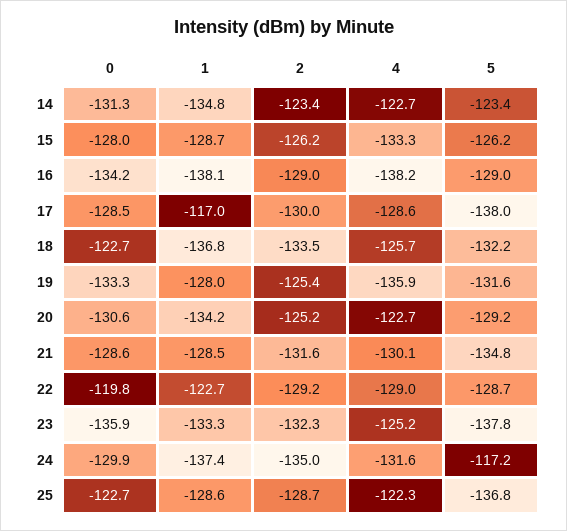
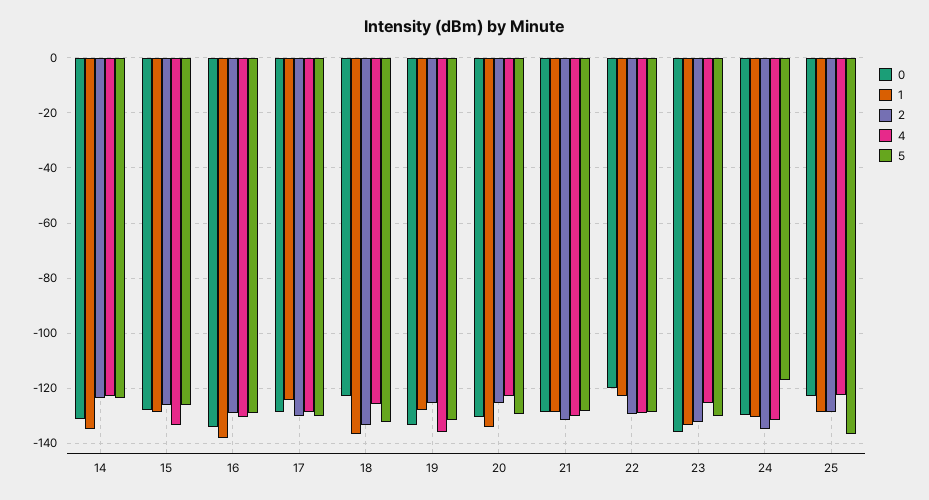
  {
    "0": {
      "14": -131.3,
      "15": -128,
      "16": -134.2,
      "17": -128.5,
      "18": -122.7,
      "19": -133.3,
      "20": -130.6,
      "21": -128.6,
      "22": -119.8,
      "23": -135.9,
      "24": -129.9,
      "25": -122.7
    },
    "1": {
      "14": -134.8,
      "15": -128.7,
      "16": -138.1,
-     "17": -117,
+     "17": -125,
      "18": -136.8,
      "19": -128,
      "20": -134.2,
      "21": -128.5,
      "22": -122.7,
      "23": -133.3,
-     "24": -137.4,
+     "24": -130,
      "25": -128.6
    },
    "2": {
      "14": -123.4,
      "15": -126.2,
      "16": -129,
      "17": -130,
      "18": -133.5,
      "19": -125.4,
      "20": -125.2,
      "21": -131.6,
      "22": -129.2,
      "23": -132.3,
      "24": -135,
      "25": -128.7
    },
    "4": {
      "14": -122.7,
      "15": -133.3,
-     "16": -138.2,
+     "16": -130,
      "17": -128.6,
      "18": -125.7,
      "19": -135.9,
      "20": -122.7,
      "21": -130.1,
      "22": -129,
      "23": -125.2,
      "24": -131.6,
      "25": -122.3
    },
    "5": {
      "14": -123.4,
      "15": -126.2,
      "16": -129,
-     "17": -138,
+     "17": -130,
      "18": -132.2,
      "19": -131.6,
      "20": -129.2,
-     "21": -134.8,
+     "21": -127.5,
      "22": -128.7,
-     "23": -137.8,
+     "23": -130,
      "24": -117.2,
      "25": -136.8
    }
  }

